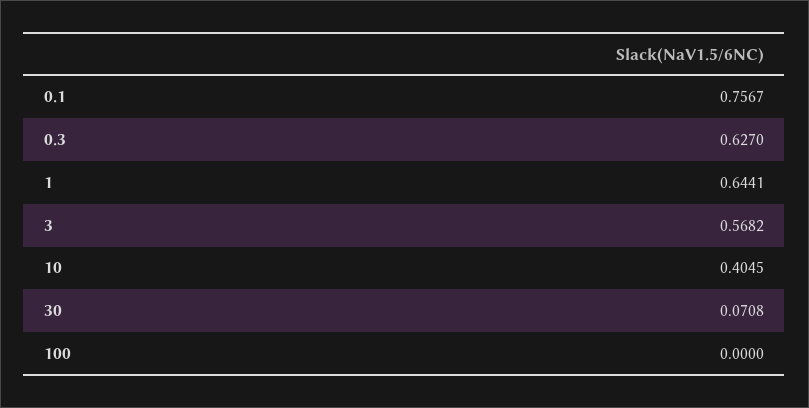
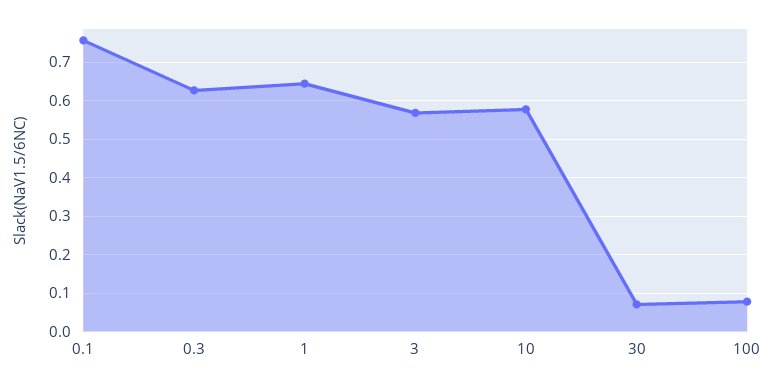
  {
    "0.1": 0.7567,
    "0.3": 0.627,
    "1": 0.6441,
    "3": 0.5682,
-   "10": 0.4045,
+   "10": 0.58,
    "30": 0.0708,
-   "100": 0
+   "100": 0.08
  }

